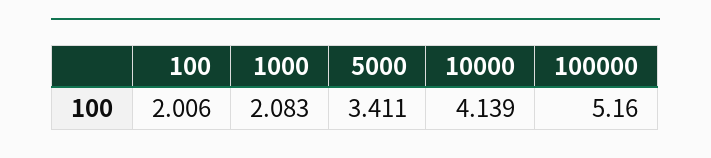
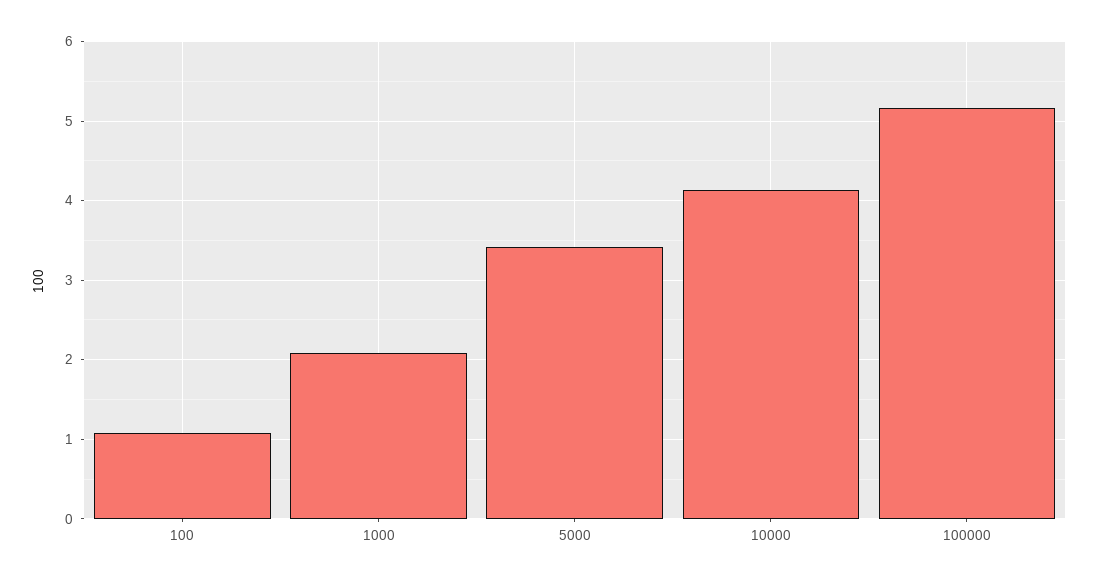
  {
-   "100": 2.006,
+   "100": 1.1,
    "1000": 2.083,
    "5000": 3.411,
    "10000": 4.139,
    "100000": 5.16
  }

